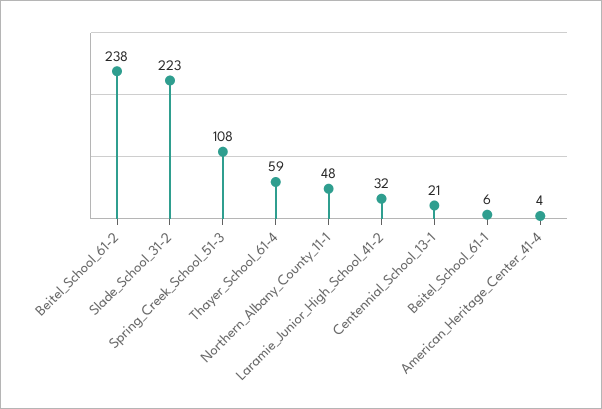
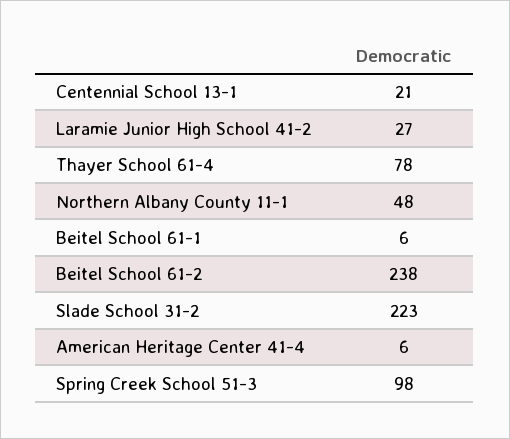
  {
    "Beitel_School_61-2": 238,
    "Slade_School_31-2": 223,
-   "Spring_Creek_School_51-3": 108,
+   "Spring_Creek_School_51-3": 98,
-   "Thayer_School_61-4": 59,
+   "Thayer_School_61-4": 78,
    "Northern_Albany_County_11-1": 48,
-   "Laramie_Junior_High_School_41-2": 32,
+   "Laramie_Junior_High_School_41-2": 27,
    "Centennial_School_13-1": 21,
    "Beitel_School_61-1": 6,
-   "American_Heritage_Center_41-4": 4
+   "American_Heritage_Center_41-4": 6
  }

